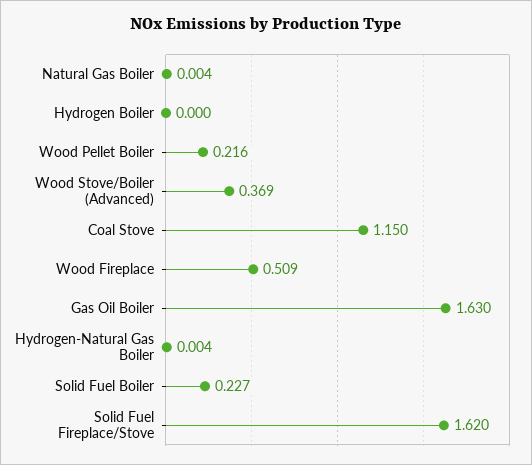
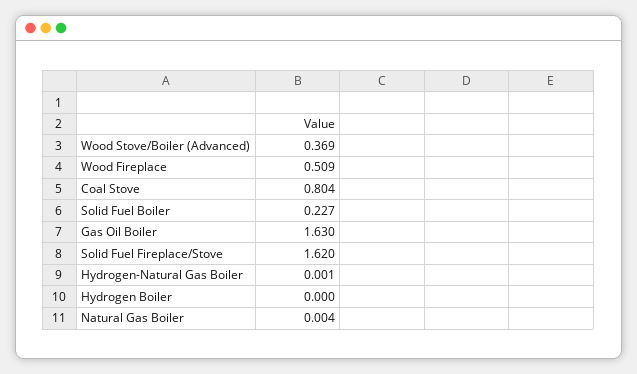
  {
    "Natural Gas Boiler": 0.004,
    "Hydrogen Boiler": 0,
-   "Wood Pellet Boiler": 0.216,
    "Wood Stove/Boiler (Advanced)": 0.369,
-   "Coal Stove": 1.15,
+   "Coal Stove": 0.804,
    "Wood Fireplace": 0.509,
    "Gas Oil Boiler": 1.63,
-   "Hydrogen-Natural Gas Boiler": 0.004,
+   "Hydrogen-Natural Gas Boiler": 0.001,
    "Solid Fuel Boiler": 0.227,
    "Solid Fuel Fireplace/Stove": 1.62
  }

